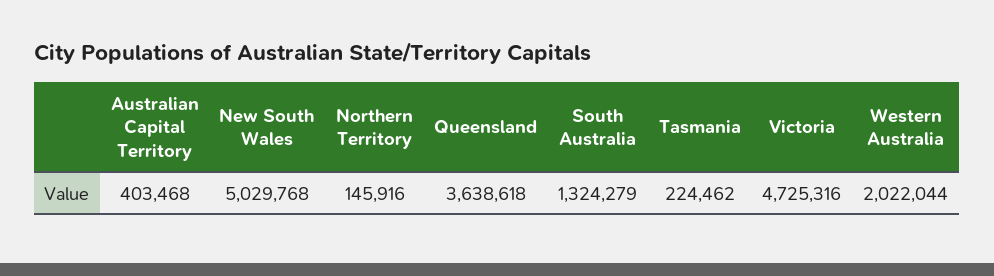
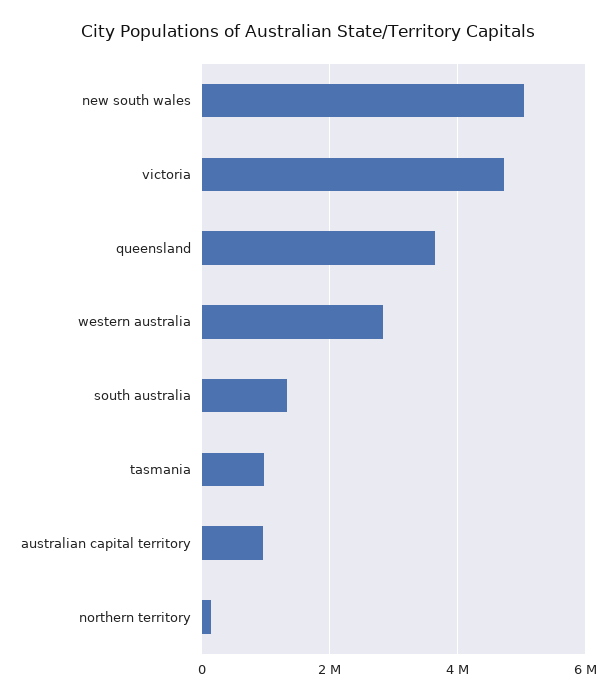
  {
-   "Australian Capital Territory": 403468,
+   "Australian Capital Territory": 1000000,
    "New South Wales": 5029768,
    "Northern Territory": 145916,
    "Queensland": 3638618,
    "South Australia": 1324279,
-   "Tasmania": 224462,
+   "Tasmania": 1000000,
    "Victoria": 4725316,
-   "Western Australia": 2022044
+   "Western Australia": 2800000
  }

